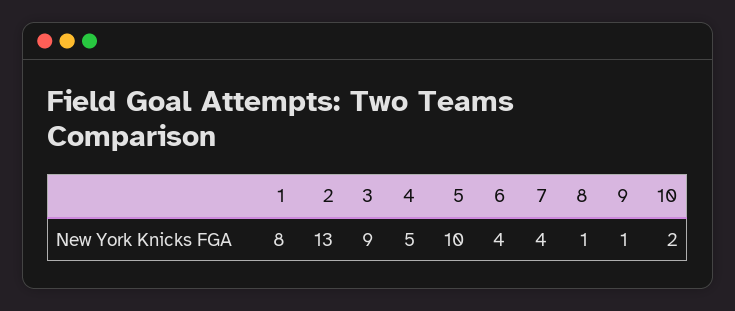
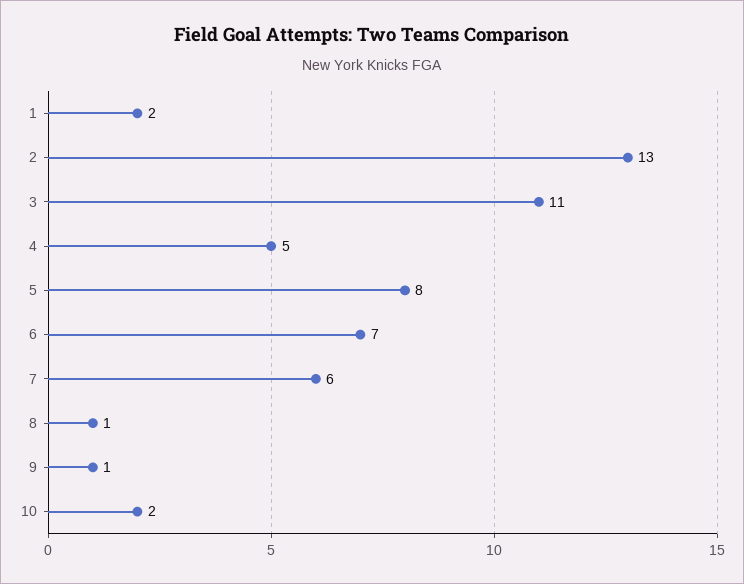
  {
-   "1": 8,
+   "1": 2,
    "2": 13,
-   "3": 9,
+   "3": 11,
    "4": 5,
-   "5": 10,
+   "5": 8,
-   "6": 4,
+   "6": 7,
-   "7": 4,
+   "7": 6,
    "8": 1,
    "9": 1,
    "10": 2
  }

